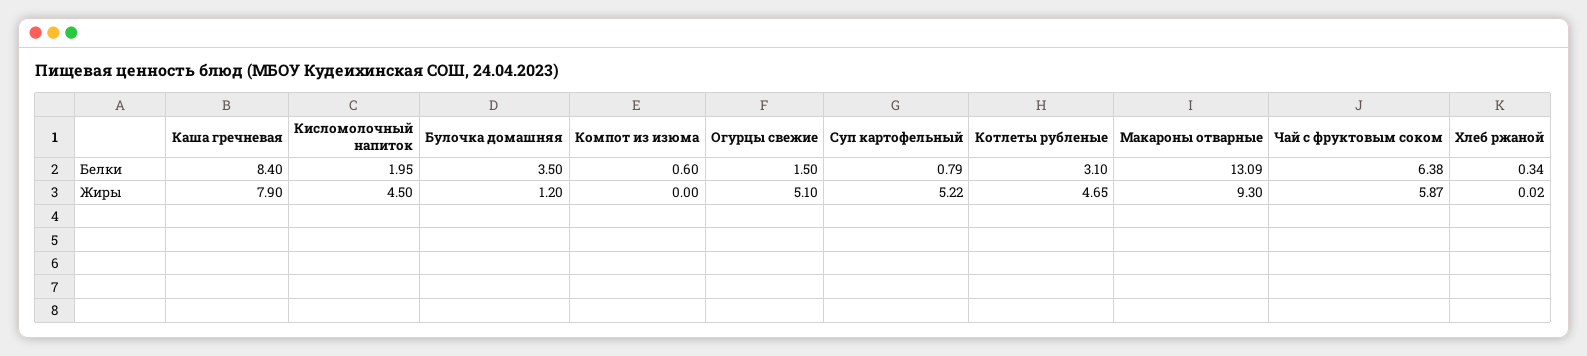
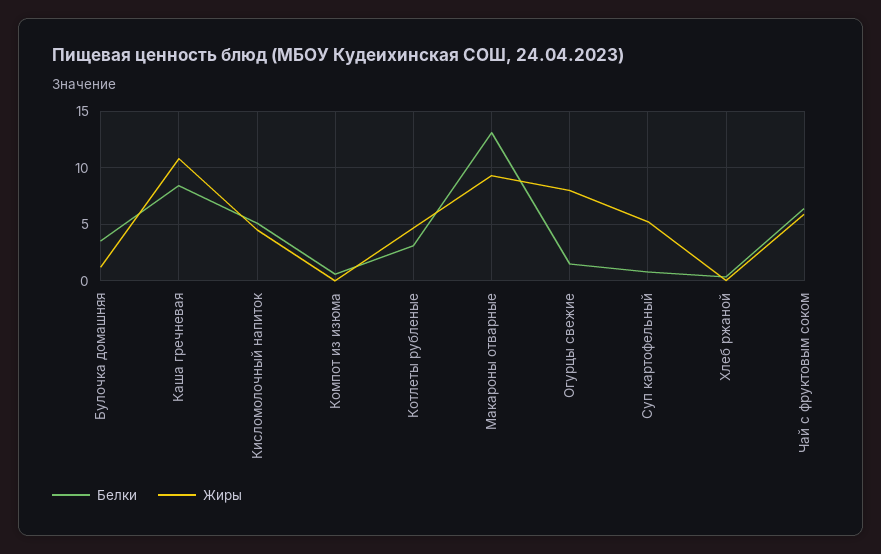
  {
    "Белки": {
      "Каша гречневая": 8.4,
-     "Кисломолочный напиток": 1.95,
+     "Кисломолочный напиток": 5,
      "Булочка домашняя": 3.5,
      "Компот из изюма": 0.6,
      "Огурцы свежие": 1.5,
      "Суп картофельный": 0.79,
      "Котлеты рубленые": 3.1,
      "Макароны отварные": 13.09,
      "Чай с фруктовым соком": 6.38,
      "Хлеб ржаной": 0.34
    },
    "Жиры": {
-     "Каша гречневая": 7.9,
+     "Каша гречневая": 11,
      "Кисломолочный напиток": 4.5,
      "Булочка домашняя": 1.2,
      "Компот из изюма": 0,
-     "Огурцы свежие": 5.1,
+     "Огурцы свежие": 8,
      "Суп картофельный": 5.22,
      "Котлеты рубленые": 4.65,
      "Макароны отварные": 9.3,
      "Чай с фруктовым соком": 5.87,
      "Хлеб ржаной": 0.02
    }
  }

